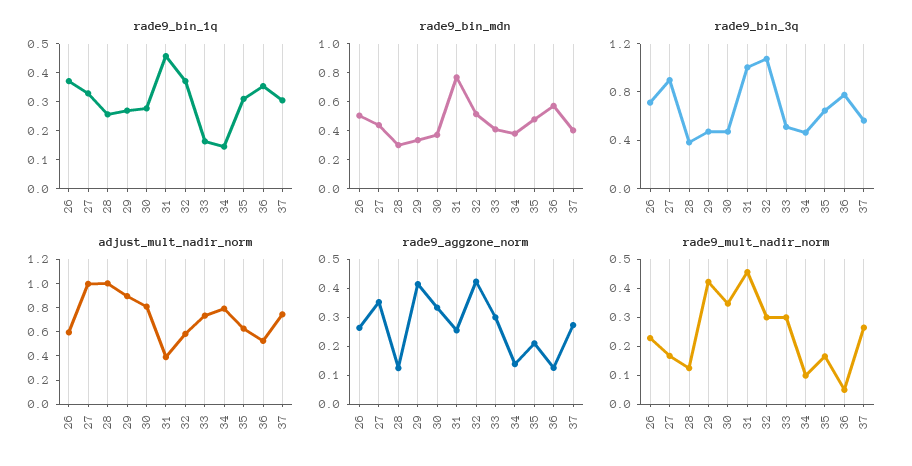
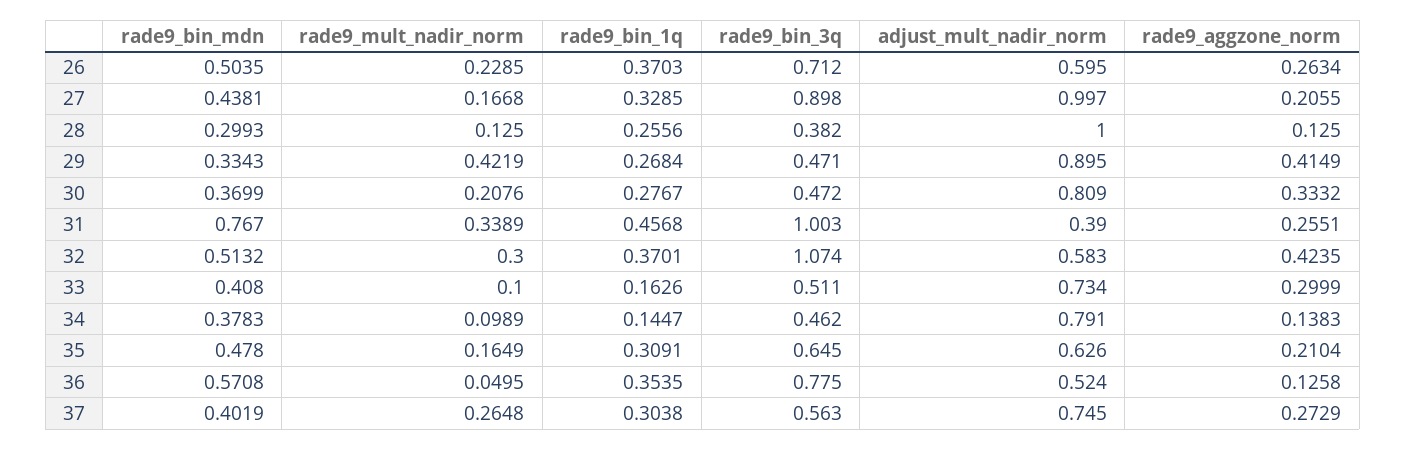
  {
    "rade9_bin_1q": {
      "26": 0.3703,
      "27": 0.3285,
      "28": 0.2556,
      "29": 0.2684,
      "30": 0.2767,
      "31": 0.4568,
      "32": 0.3701,
      "33": 0.1626,
      "34": 0.1447,
      "35": 0.3091,
      "36": 0.3535,
      "37": 0.3038
    },
    "rade9_bin_mdn": {
      "26": 0.5035,
      "27": 0.4381,
      "28": 0.2993,
      "29": 0.3343,
      "30": 0.3699,
      "31": 0.767,
      "32": 0.5132,
      "33": 0.408,
      "34": 0.3783,
      "35": 0.478,
      "36": 0.5708,
      "37": 0.4019
    },
    "rade9_bin_3q": {
      "26": 0.712,
      "27": 0.898,
      "28": 0.382,
      "29": 0.471,
      "30": 0.472,
      "31": 1.003,
      "32": 1.074,
      "33": 0.511,
      "34": 0.462,
      "35": 0.645,
      "36": 0.775,
      "37": 0.563
    },
    "adjust_mult_nadir_norm": {
      "26": 0.595,
      "27": 0.997,
      "28": 1,
      "29": 0.895,
      "30": 0.809,
      "31": 0.39,
      "32": 0.583,
      "33": 0.734,
      "34": 0.791,
      "35": 0.626,
      "36": 0.524,
      "37": 0.745
    },
    "rade9_aggzone_norm": {
      "26": 0.2634,
-     "27": 0.35,
+     "27": 0.2055,
      "28": 0.125,
      "29": 0.4149,
      "30": 0.3332,
      "31": 0.2551,
      "32": 0.4235,
      "33": 0.2999,
      "34": 0.1383,
      "35": 0.2104,
      "36": 0.1258,
      "37": 0.2729
    },
    "rade9_mult_nadir_norm": {
      "26": 0.2285,
      "27": 0.1668,
      "28": 0.125,
      "29": 0.4219,
-     "30": 0.35,
+     "30": 0.2076,
-     "31": 0.45,
+     "31": 0.3389,
      "32": 0.3,
-     "33": 0.3,
+     "33": 0.1,
      "34": 0.0989,
      "35": 0.1649,
      "36": 0.0495,
      "37": 0.2648
    }
  }

